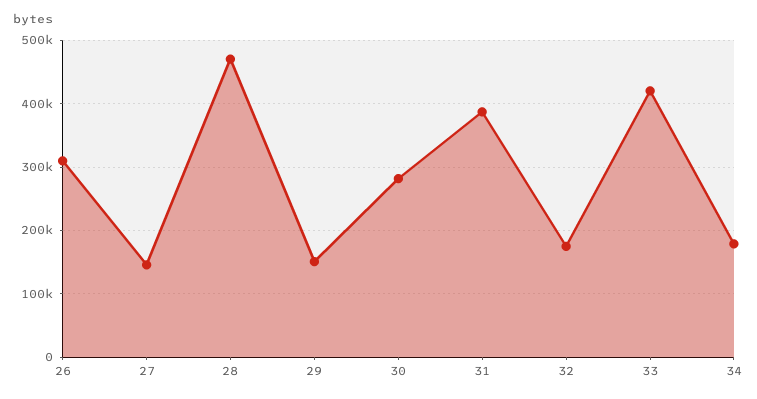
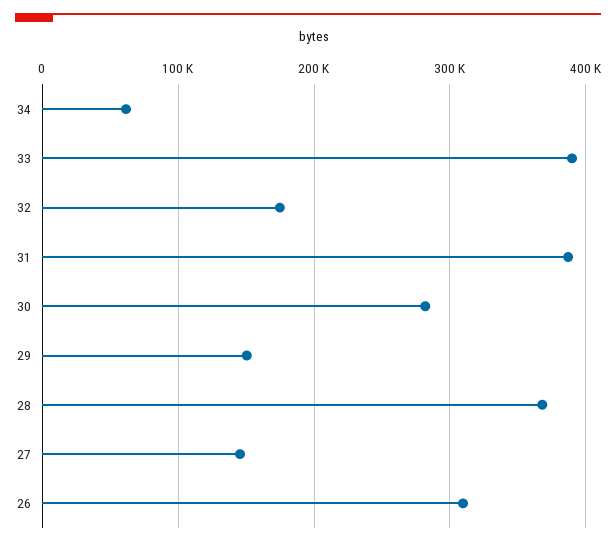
  {
    "26": 310000,
    "27": 150000,
-   "28": 470000,
+   "28": 370000,
    "29": 150000,
    "30": 280000,
    "31": 390000,
    "32": 170000,
-   "33": 420000,
+   "33": 390000,
-   "34": 180000
+   "34": 60000
  }

